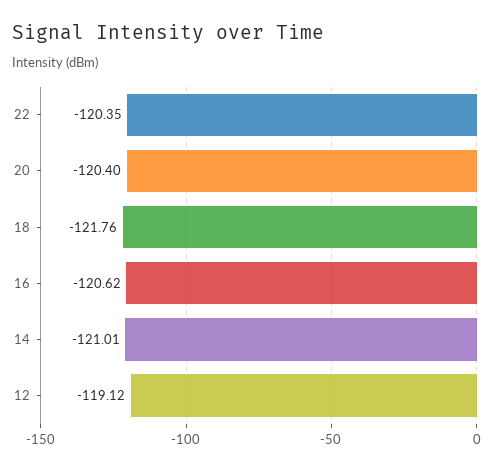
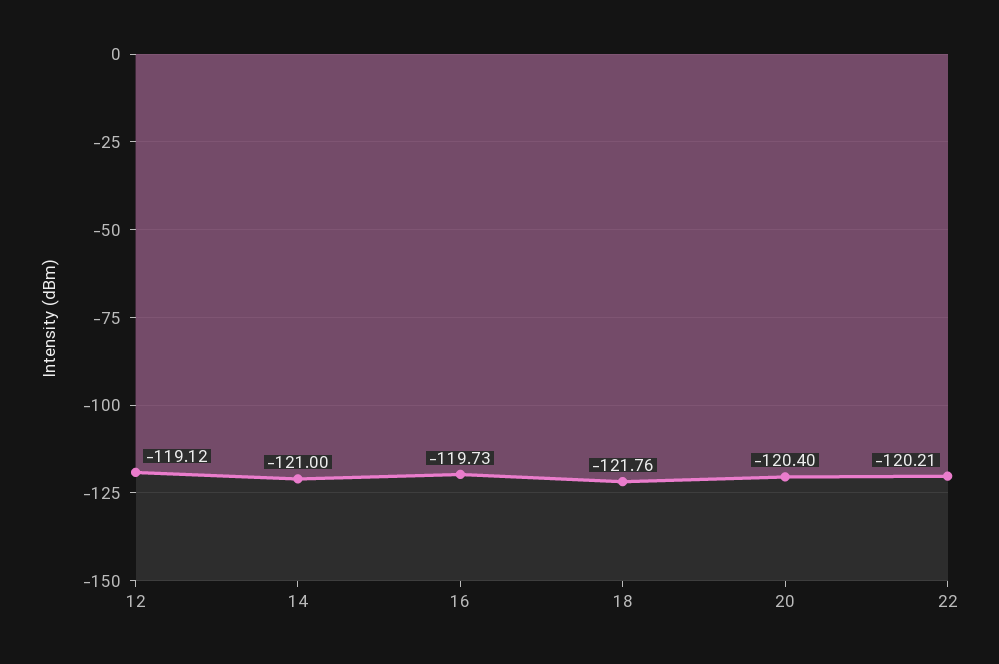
  {
-   "22": -120.35,
+   "22": -120.21,
    "20": -120.4,
    "18": -121.76,
-   "16": -120.62,
+   "16": -119.73,
-   "14": -121.01,
+   "14": -121,
    "12": -119.12
  }

